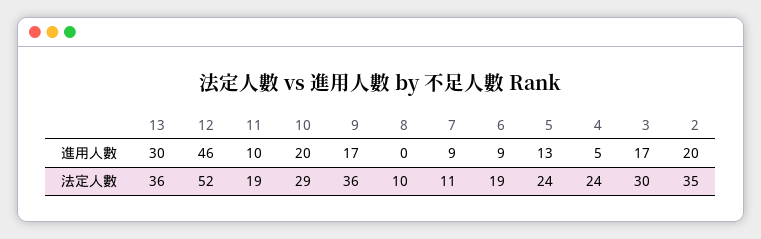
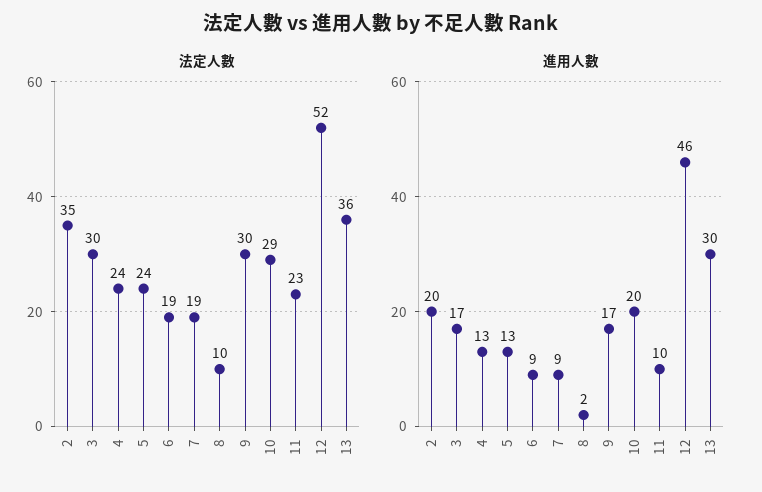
  {
    "進用人數": {
      "13": 30,
      "12": 46,
      "11": 10,
      "10": 20,
      "9": 17,
-     "8": 0,
+     "8": 2,
      "7": 9,
      "6": 9,
      "5": 13,
-     "4": 5,
+     "4": 13,
      "3": 17,
      "2": 20
    },
    "法定人數": {
      "13": 36,
      "12": 52,
-     "11": 19,
+     "11": 23,
      "10": 29,
-     "9": 36,
+     "9": 30,
      "8": 10,
-     "7": 11,
+     "7": 19,
      "6": 19,
      "5": 24,
      "4": 24,
      "3": 30,
      "2": 35
    }
  }

